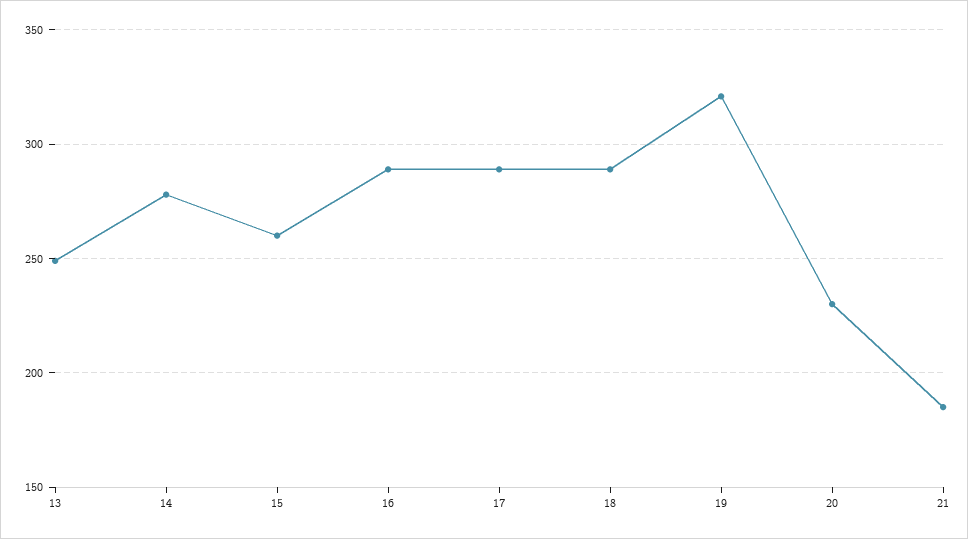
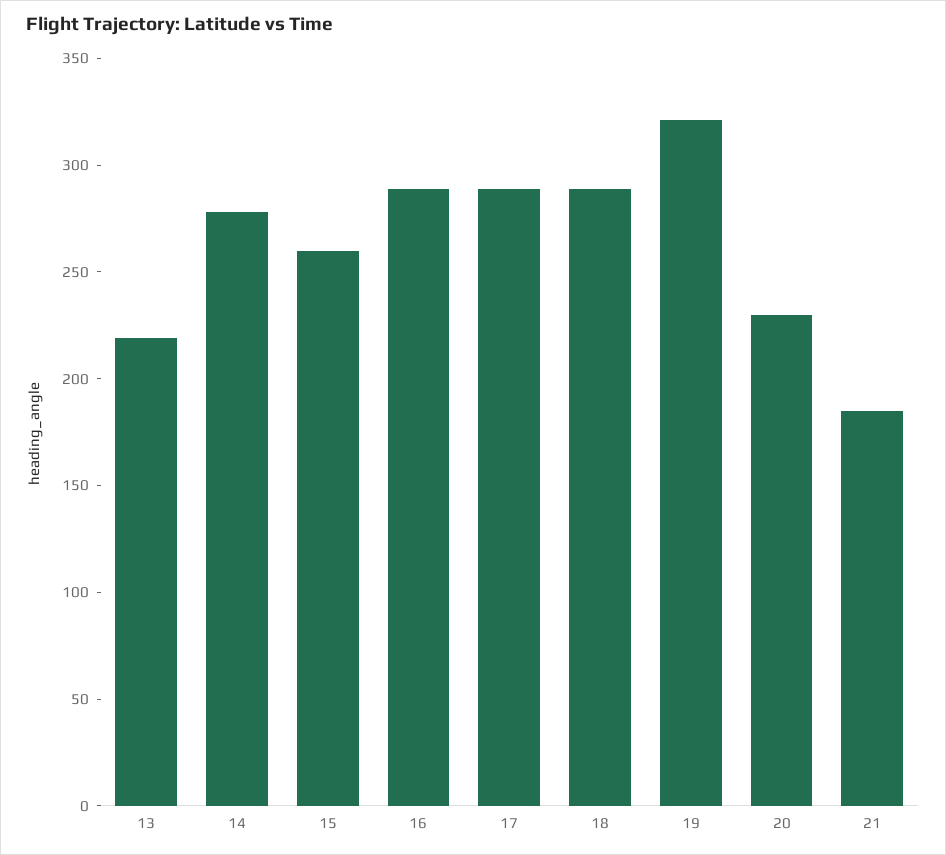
  {
-   "13": 250,
+   "13": 220,
    "14": 280,
    "15": 260,
    "16": 290,
    "17": 290,
    "18": 290,
    "19": 320,
    "20": 230,
    "21": 185
  }

